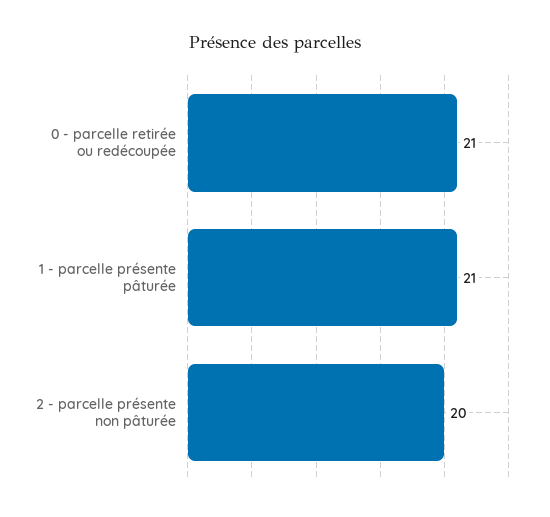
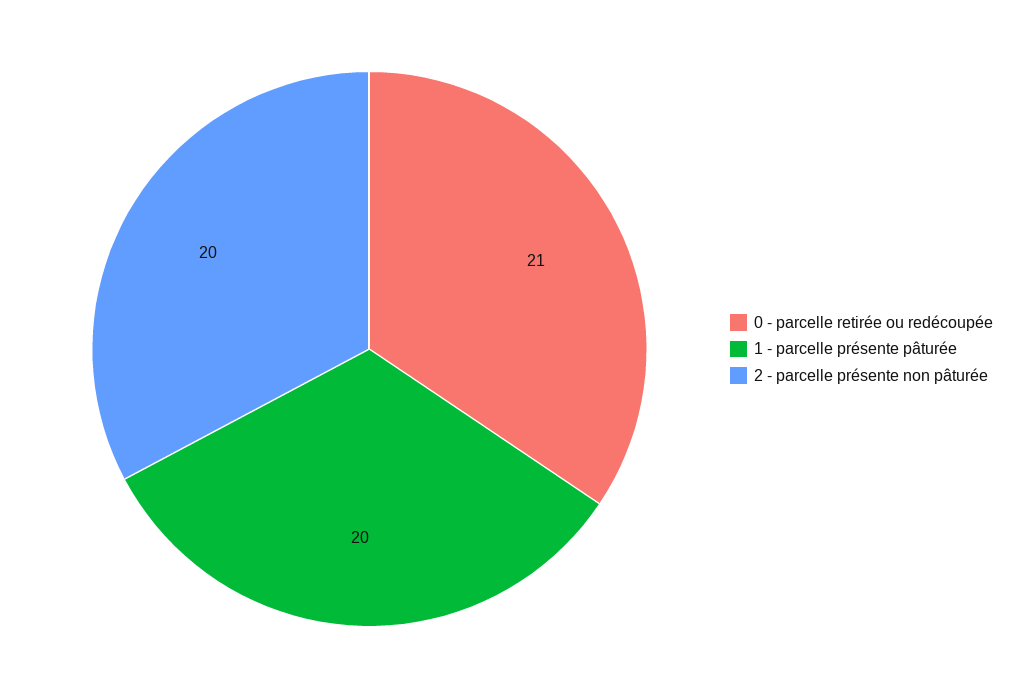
  {
    "0 - parcelle retirée ou redécoupée": 21,
-   "1 - parcelle présente pâturée": 21,
+   "1 - parcelle présente pâturée": 20,
    "2 - parcelle présente non pâturée": 20
  }

